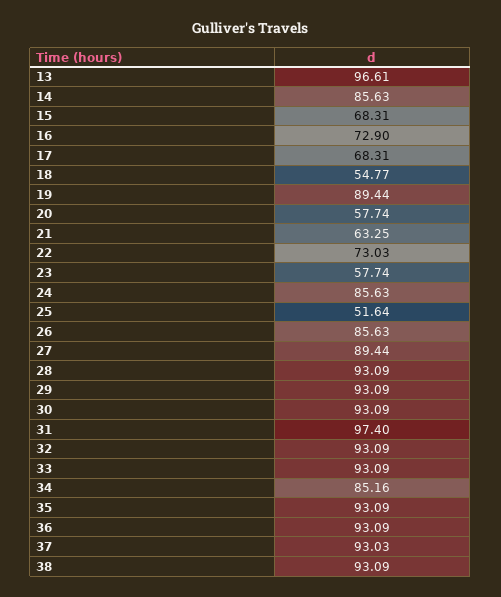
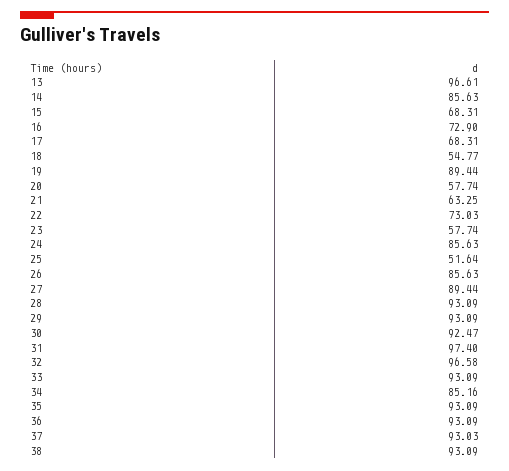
  {
    "13": 96.61,
    "14": 85.63,
    "15": 68.31,
    "16": 72.9,
    "17": 68.31,
    "18": 54.77,
    "19": 89.44,
    "20": 57.74,
    "21": 63.25,
    "22": 73.03,
    "23": 57.74,
    "24": 85.63,
    "25": 51.64,
    "26": 85.63,
    "27": 89.44,
    "28": 93.09,
    "29": 93.09,
-   "30": 93.09,
+   "30": 92.47,
    "31": 97.4,
-   "32": 93.09,
+   "32": 96.58,
    "33": 93.09,
    "34": 85.16,
    "35": 93.09,
    "36": 93.09,
    "37": 93.03,
    "38": 93.09
  }

